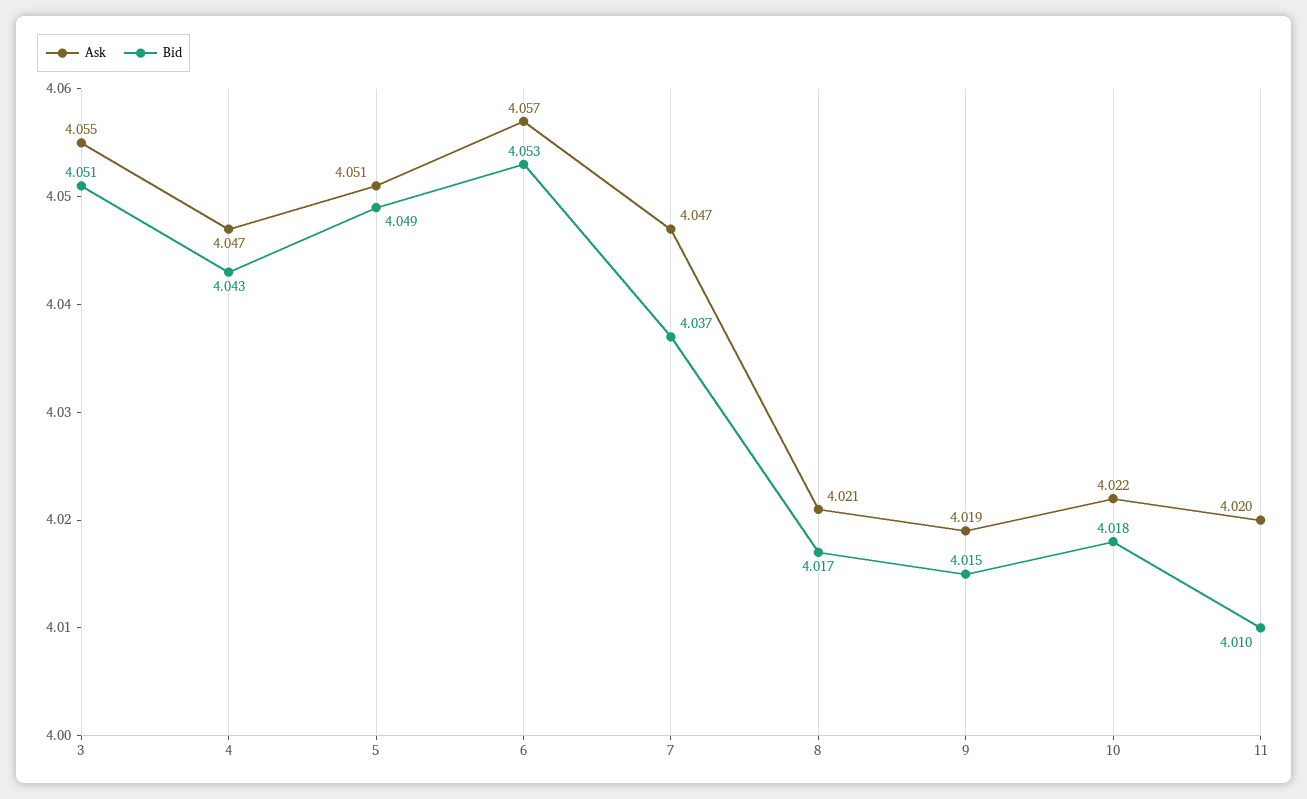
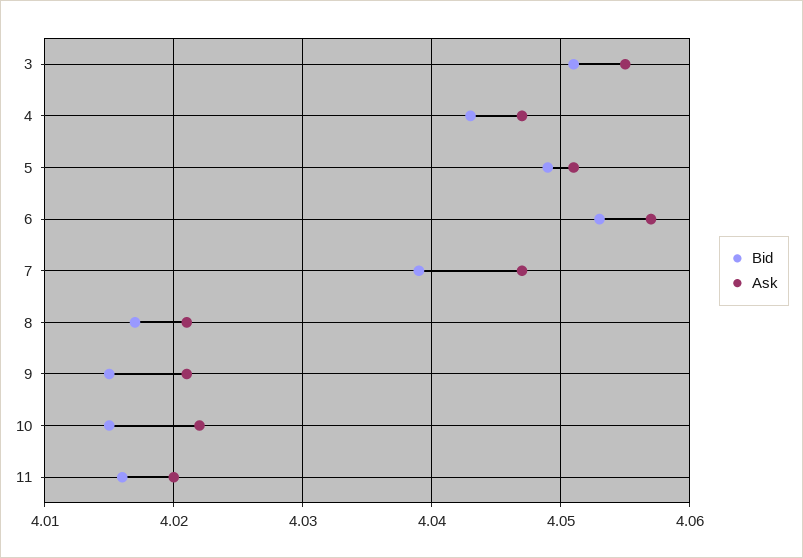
  {
    "Ask": {
      "3": 4.055,
      "4": 4.047,
      "5": 4.051,
      "6": 4.057,
      "7": 4.047,
      "8": 4.021,
-     "9": 4.019,
+     "9": 4.021,
      "10": 4.022,
      "11": 4.02
    },
    "Bid": {
      "3": 4.051,
      "4": 4.043,
      "5": 4.049,
      "6": 4.053,
-     "7": 4.037,
+     "7": 4.039,
      "8": 4.017,
      "9": 4.015,
-     "10": 4.018,
+     "10": 4.015,
-     "11": 4.01
+     "11": 4.016
    }
  }

